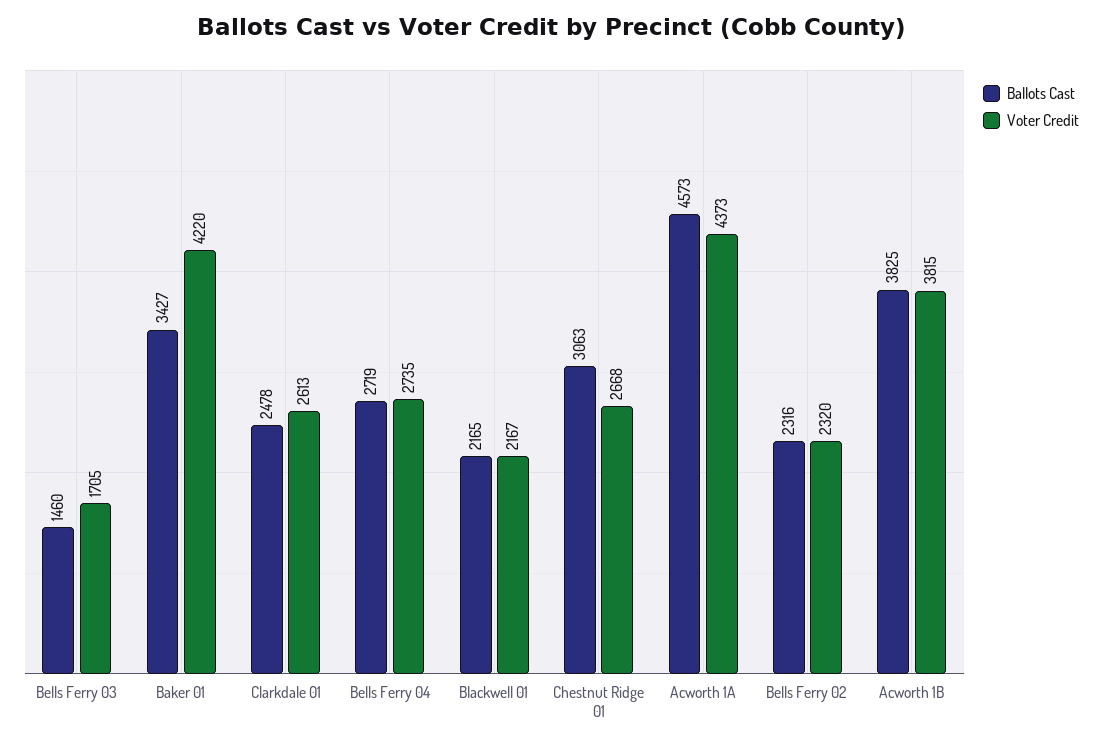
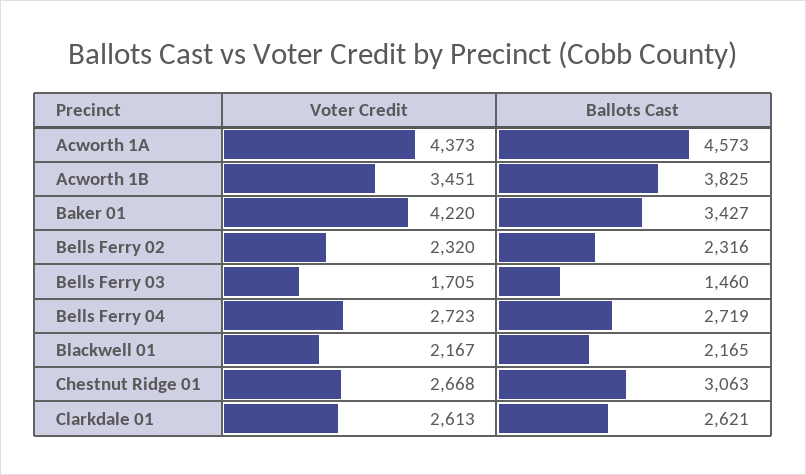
  {
    "Ballots Cast": {
      "Bells Ferry 03": 1460,
      "Baker 01": 3427,
-     "Clarkdale 01": 2478,
+     "Clarkdale 01": 2621,
      "Bells Ferry 04": 2719,
      "Blackwell 01": 2165,
      "Chestnut Ridge 01": 3063,
      "Acworth 1A": 4573,
      "Bells Ferry 02": 2316,
      "Acworth 1B": 3825
    },
    "Voter Credit": {
      "Bells Ferry 03": 1705,
      "Baker 01": 4220,
      "Clarkdale 01": 2613,
-     "Bells Ferry 04": 2735,
+     "Bells Ferry 04": 2723,
      "Blackwell 01": 2167,
      "Chestnut Ridge 01": 2668,
      "Acworth 1A": 4373,
      "Bells Ferry 02": 2320,
-     "Acworth 1B": 3815
+     "Acworth 1B": 3451
    }
  }

